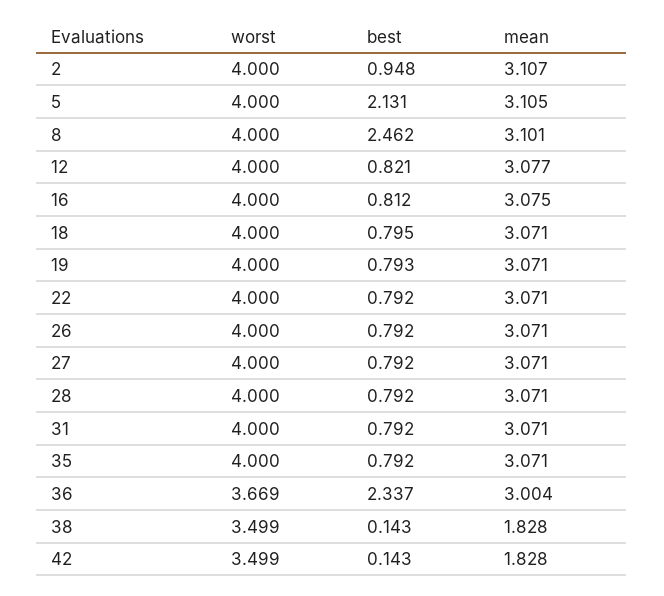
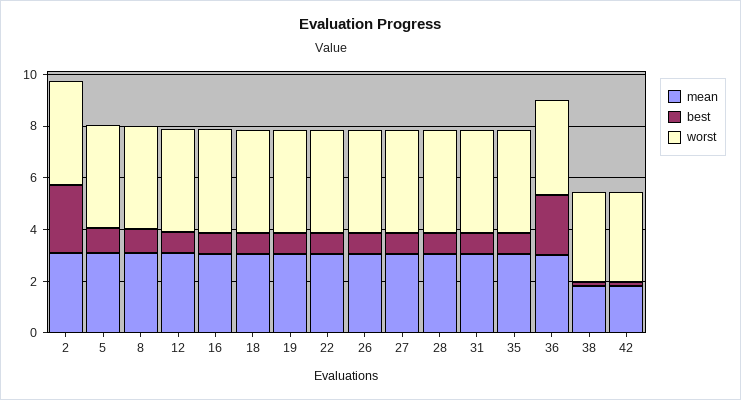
  {
    "worst": {
      "2": 4,
      "5": 4,
      "8": 4,
      "12": 4,
      "16": 4,
      "18": 4,
      "19": 4,
      "22": 4,
      "26": 4,
      "27": 4,
      "28": 4,
      "31": 4,
      "35": 4,
      "36": 3.669,
      "38": 3.499,
      "42": 3.499
    },
    "best": {
-     "2": 0.948,
+     "2": 2.5,
-     "5": 2.131,
+     "5": 1,
-     "8": 2.462,
+     "8": 1,
      "12": 0.821,
      "16": 0.812,
      "18": 0.795,
      "19": 0.793,
      "22": 0.792,
      "26": 0.792,
      "27": 0.792,
      "28": 0.792,
      "31": 0.792,
      "35": 0.792,
      "36": 2.337,
      "38": 0.143,
      "42": 0.143
    },
    "mean": {
      "2": 3.107,
      "5": 3.105,
      "8": 3.101,
      "12": 3.077,
      "16": 3.075,
      "18": 3.071,
      "19": 3.071,
      "22": 3.071,
      "26": 3.071,
      "27": 3.071,
      "28": 3.071,
      "31": 3.071,
      "35": 3.071,
      "36": 3.004,
      "38": 1.828,
      "42": 1.828
    }
  }

